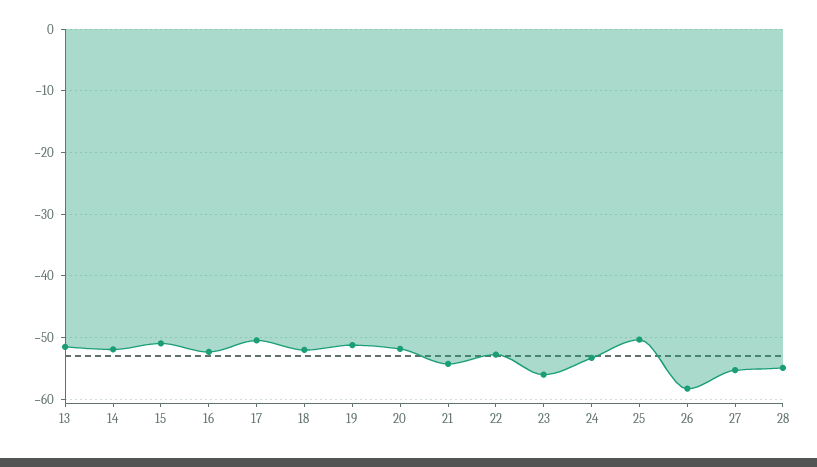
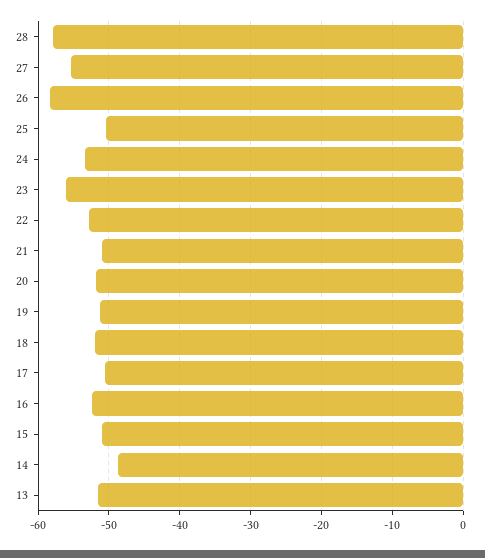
  {
    "13": -52,
-   "14": -52,
+   "14": -49,
    "15": -51,
    "16": -52,
    "17": -50,
    "18": -52,
    "19": -51,
    "20": -52,
-   "21": -54,
+   "21": -51,
    "22": -53,
    "23": -56,
    "24": -53,
    "25": -50,
    "26": -58,
    "27": -55,
-   "28": -55
+   "28": -58
  }

